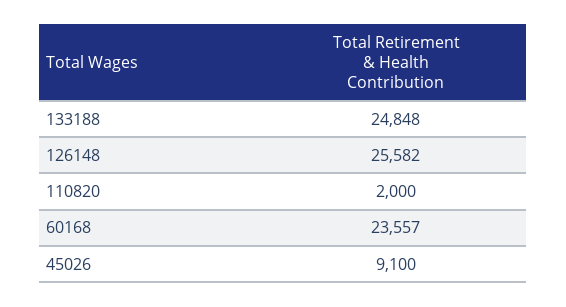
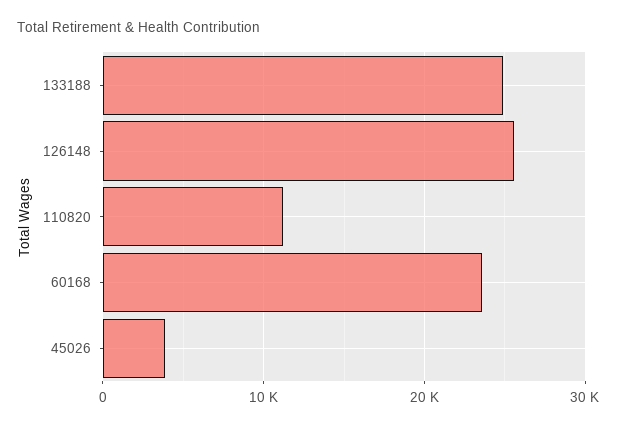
  {
    "133188": 24848,
    "126148": 25582,
-   "110820": 2000,
+   "110820": 11000,
    "60168": 23557,
-   "45026": 9100
+   "45026": 4000
  }

